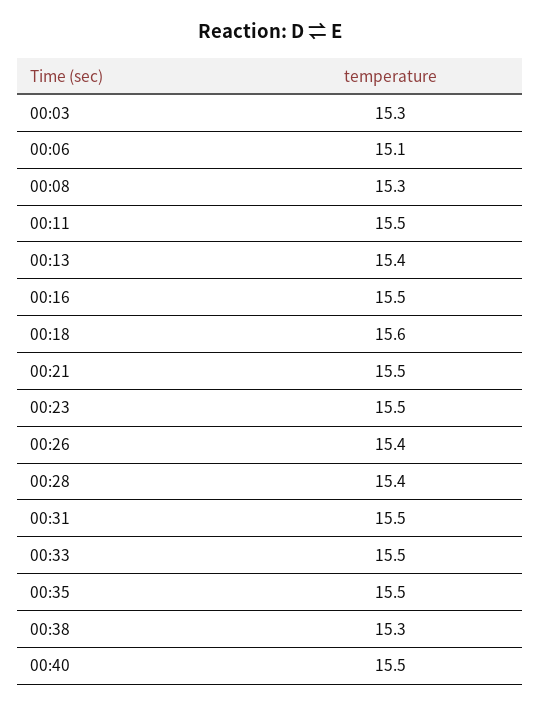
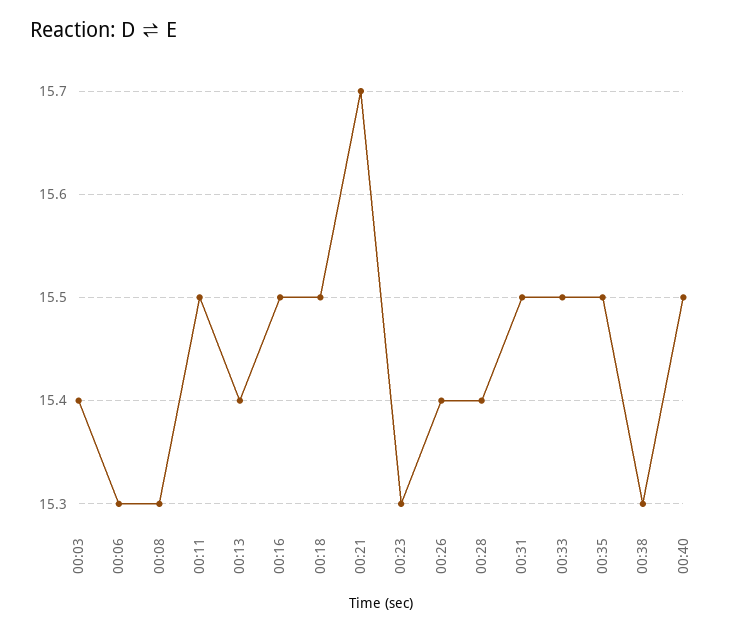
  {
-   "00:03": 15.3,
+   "00:03": 15.4,
-   "00:06": 15.1,
+   "00:06": 15.3,
    "00:08": 15.3,
    "00:11": 15.5,
    "00:13": 15.4,
    "00:16": 15.5,
-   "00:18": 15.6,
+   "00:18": 15.5,
-   "00:21": 15.5,
+   "00:21": 15.7,
-   "00:23": 15.5,
+   "00:23": 15.3,
    "00:26": 15.4,
    "00:28": 15.4,
    "00:31": 15.5,
    "00:33": 15.5,
    "00:35": 15.5,
    "00:38": 15.3,
    "00:40": 15.5
  }

